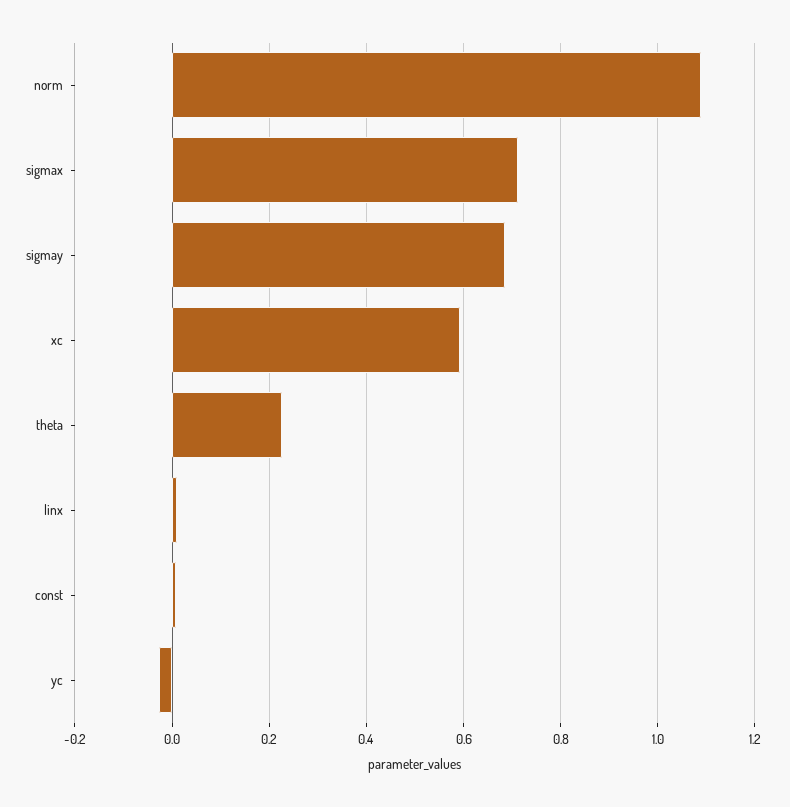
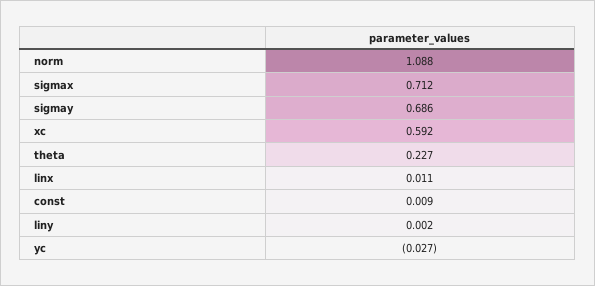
  {
    "norm": 1.088,
    "sigmax": 0.712,
    "sigmay": 0.686,
    "xc": 0.592,
    "theta": 0.227,
    "linx": 0.011,
    "const": 0.009,
-   "yc": -0.027
+   "yc": -0.027,
+   "liny": 0.002
  }

